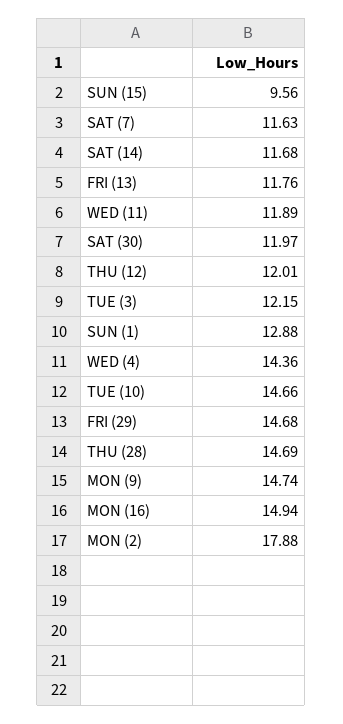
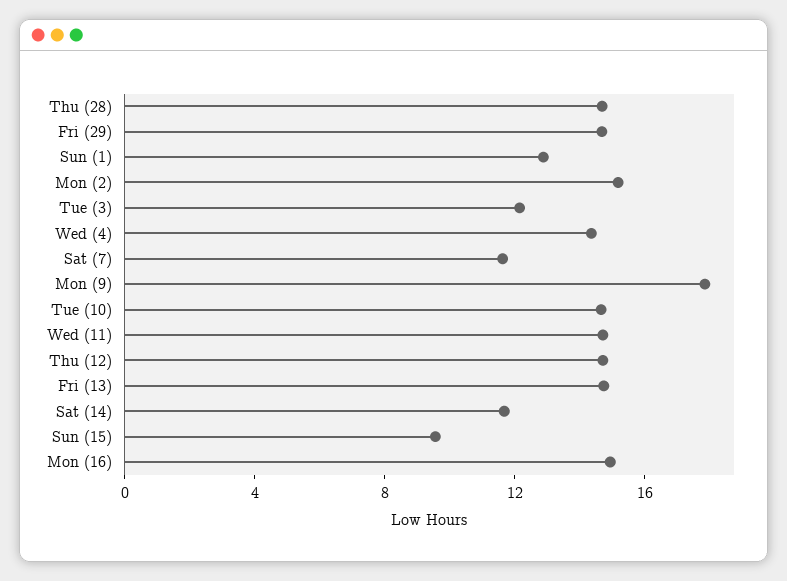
  {
    "SUN (15)": 9.56,
    "SAT (7)": 11.63,
    "SAT (14)": 11.68,
-   "FRI (13)": 11.76,
+   "FRI (13)": 15,
-   "WED (11)": 11.89,
+   "WED (11)": 15,
-   "SAT (30)": 11.97,
-   "THU (12)": 12.01,
+   "THU (12)": 15,
    "TUE (3)": 12.15,
    "SUN (1)": 12.88,
    "WED (4)": 14.36,
    "TUE (10)": 14.66,
    "FRI (29)": 14.68,
    "THU (28)": 14.69,
-   "MON (9)": 14.74,
+   "MON (9)": 18,
    "MON (16)": 14.94,
-   "MON (2)": 17.88
+   "MON (2)": 15
  }

